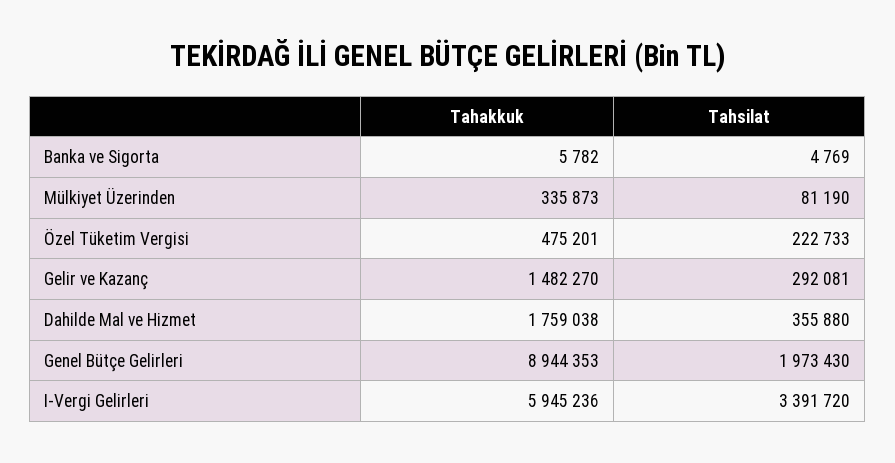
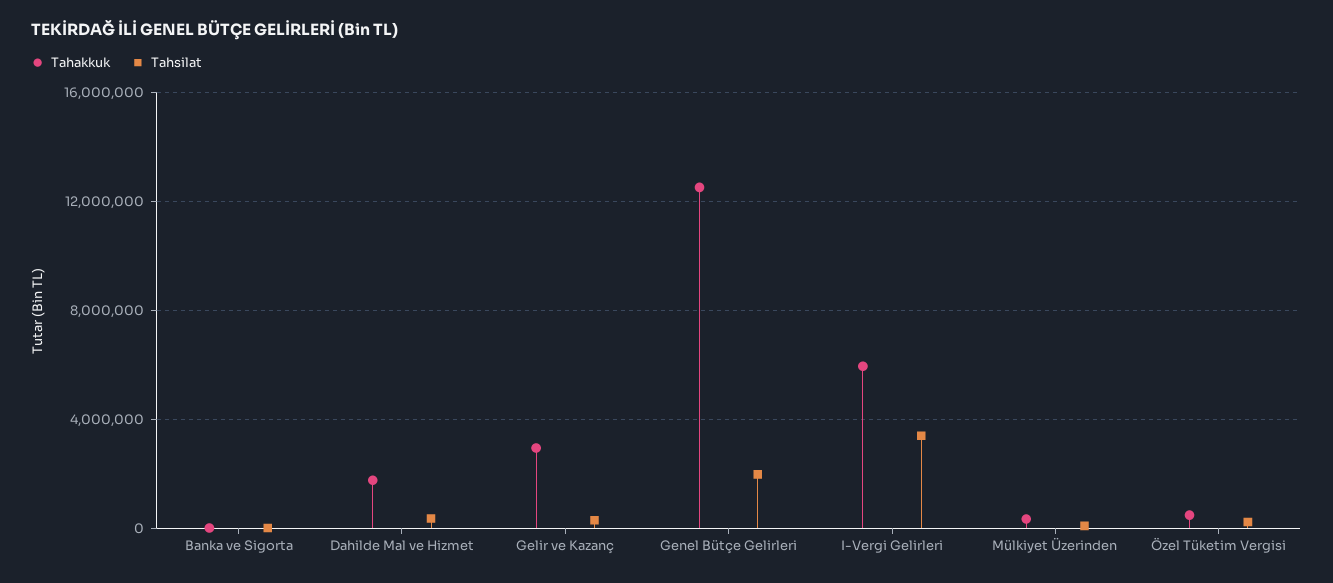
  {
    "Tahakkuk": {
      "Banka ve Sigorta": 5782,
      "Mülkiyet Üzerinden": 335873,
      "Özel Tüketim Vergisi": 475201,
-     "Gelir ve Kazanç": 1482270,
+     "Gelir ve Kazanç": 3000000,
      "Dahilde Mal ve Hizmet": 1759038,
-     "Genel Bütçe Gelirleri": 8944353,
+     "Genel Bütçe Gelirleri": 12500000,
      "I-Vergi Gelirleri": 5945236
    },
    "Tahsilat": {
      "Banka ve Sigorta": 4769,
      "Mülkiyet Üzerinden": 81190,
      "Özel Tüketim Vergisi": 222733,
      "Gelir ve Kazanç": 292081,
      "Dahilde Mal ve Hizmet": 355880,
      "Genel Bütçe Gelirleri": 1973430,
      "I-Vergi Gelirleri": 3391720
    }
  }

